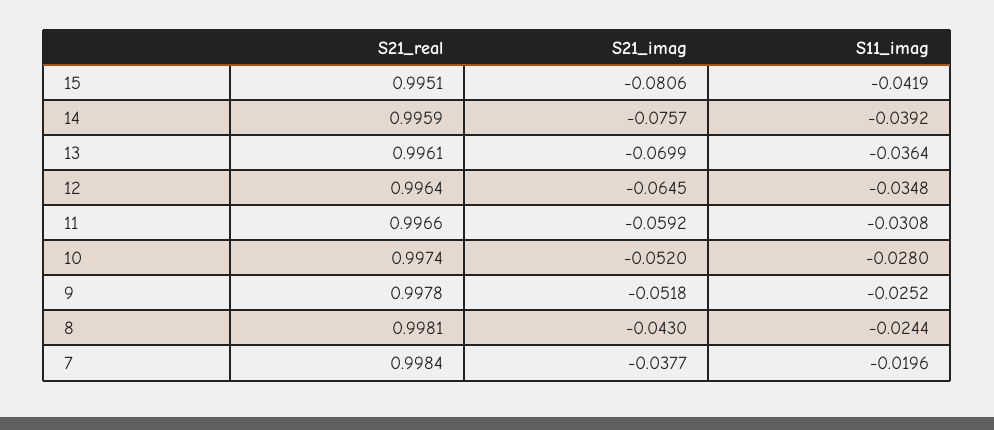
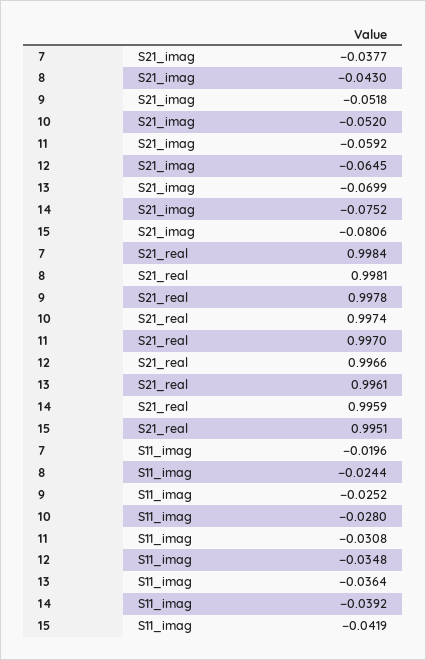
  {
    "S21_real": {
      "15": 0.9951,
      "14": 0.9959,
      "13": 0.9961,
-     "12": 0.9964,
+     "12": 0.9966,
-     "11": 0.9966,
+     "11": 0.997,
      "10": 0.9974,
      "9": 0.9978,
      "8": 0.9981,
      "7": 0.9984
    },
    "S21_imag": {
      "15": -0.0806,
-     "14": -0.0757,
+     "14": -0.0752,
      "13": -0.0699,
      "12": -0.0645,
      "11": -0.0592,
      "10": -0.052,
      "9": -0.0518,
      "8": -0.043,
      "7": -0.0377
    },
    "S11_imag": {
      "15": -0.0419,
      "14": -0.0392,
      "13": -0.0364,
      "12": -0.0348,
      "11": -0.0308,
      "10": -0.028,
      "9": -0.0252,
      "8": -0.0244,
      "7": -0.0196
    }
  }

